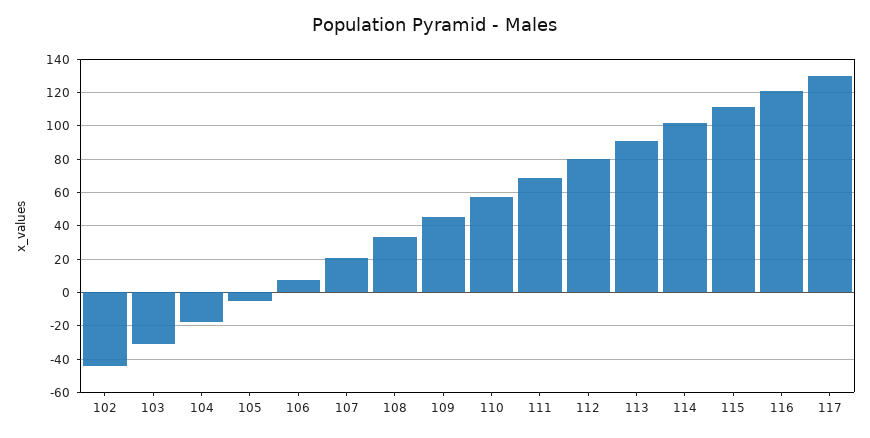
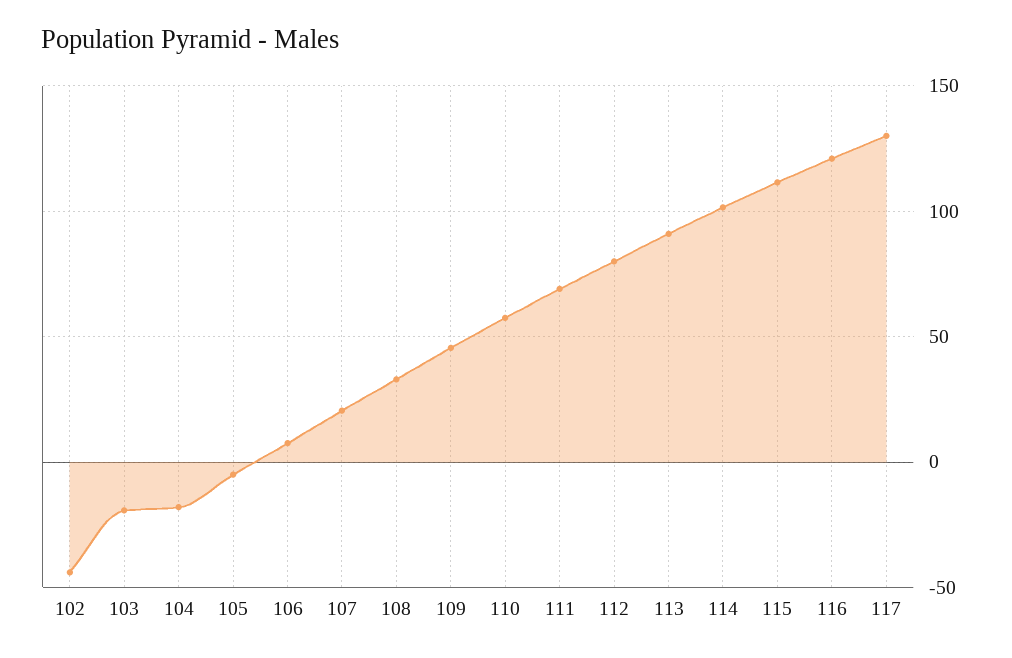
  {
    "102": -45,
-   "103": -30,
+   "103": -20,
    "104": -20,
    "105": -5,
    "106": 10,
    "107": 20,
    "108": 35,
    "109": 45,
    "110": 60,
    "111": 70,
    "112": 80,
    "113": 90,
    "114": 100,
    "115": 110,
    "116": 120,
    "117": 130
  }

